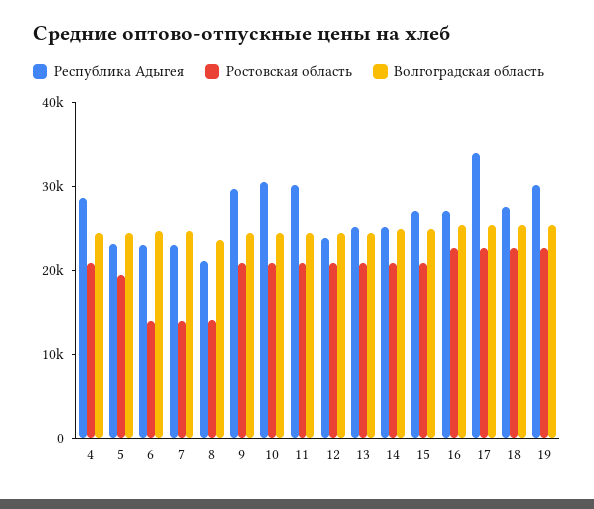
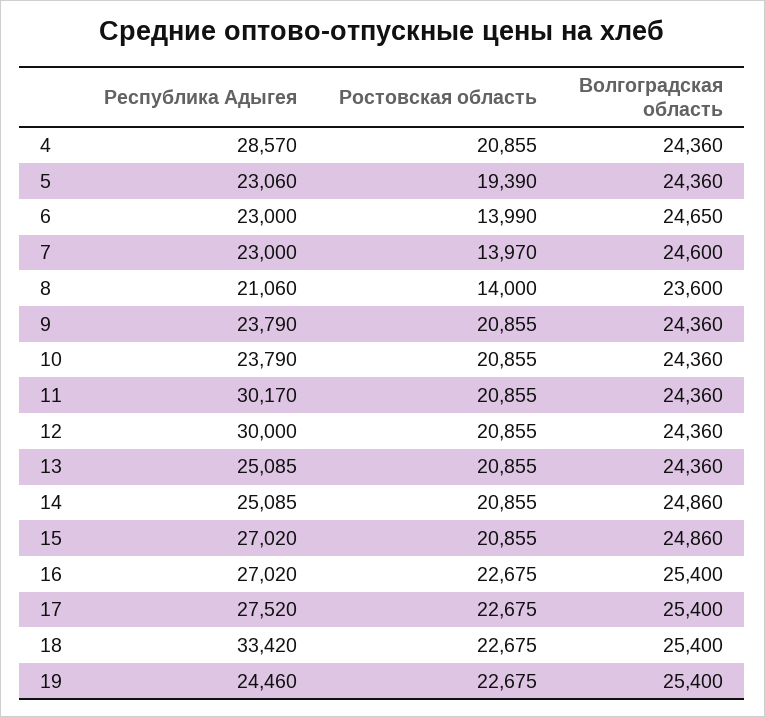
  {
    "Республика Адыгея": {
      "4": 28570,
      "5": 23060,
      "6": 23000,
      "7": 23000,
      "8": 21060,
-     "9": 30000,
+     "9": 23790,
-     "10": 30000,
+     "10": 23790,
      "11": 30170,
-     "12": 24000,
+     "12": 30000,
      "13": 25085,
      "14": 25085,
      "15": 27020,
      "16": 27020,
-     "17": 34000,
+     "17": 27520,
-     "18": 28000,
+     "18": 33420,
-     "19": 30000
+     "19": 24460
    },
    "Ростовская область": {
      "4": 20855,
      "5": 19390,
      "6": 13990,
      "7": 13970,
      "8": 14000,
      "9": 20855,
      "10": 20855,
      "11": 20855,
      "12": 20855,
      "13": 20855,
      "14": 20855,
      "15": 20855,
      "16": 22675,
      "17": 22675,
      "18": 22675,
      "19": 22675
    },
    "Волгоградская область": {
      "4": 24360,
      "5": 24360,
      "6": 24650,
      "7": 24600,
      "8": 23600,
      "9": 24360,
      "10": 24360,
      "11": 24360,
      "12": 24360,
      "13": 24360,
      "14": 24860,
      "15": 24860,
      "16": 25400,
      "17": 25400,
      "18": 25400,
      "19": 25400
    }
  }

